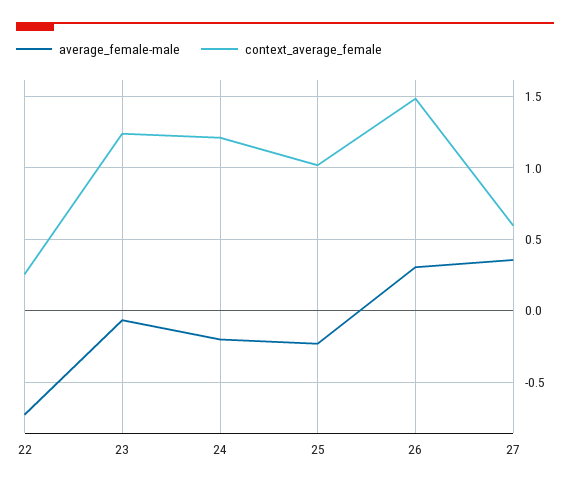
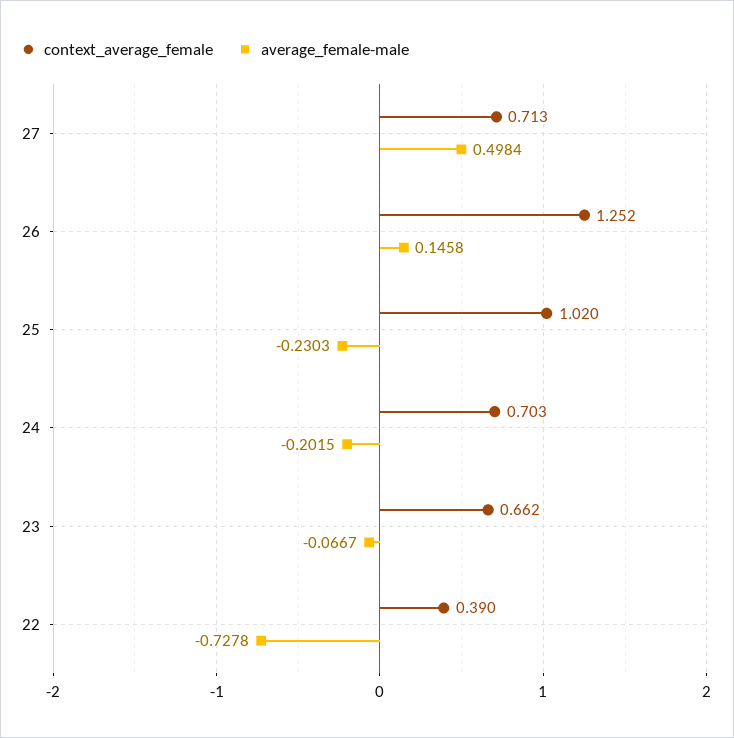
  {
    "average_female-male": {
      "22": -0.7278,
      "23": -0.0667,
      "24": -0.2015,
      "25": -0.2303,
-     "26": 0.3,
+     "26": 0.1458,
-     "27": 0.35
+     "27": 0.4984
    },
    "context_average_female": {
-     "22": 0.25,
+     "22": 0.39,
-     "23": 1.25,
+     "23": 0.662,
-     "24": 1.2,
+     "24": 0.703,
      "25": 1.02,
-     "26": 1.5,
+     "26": 1.252,
-     "27": 0.6
+     "27": 0.713
    }
  }

